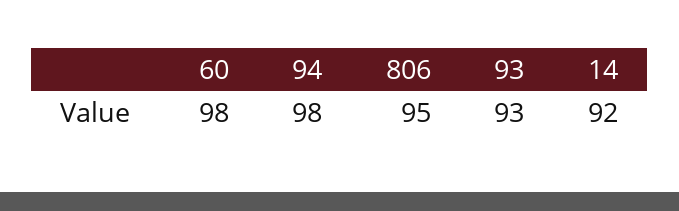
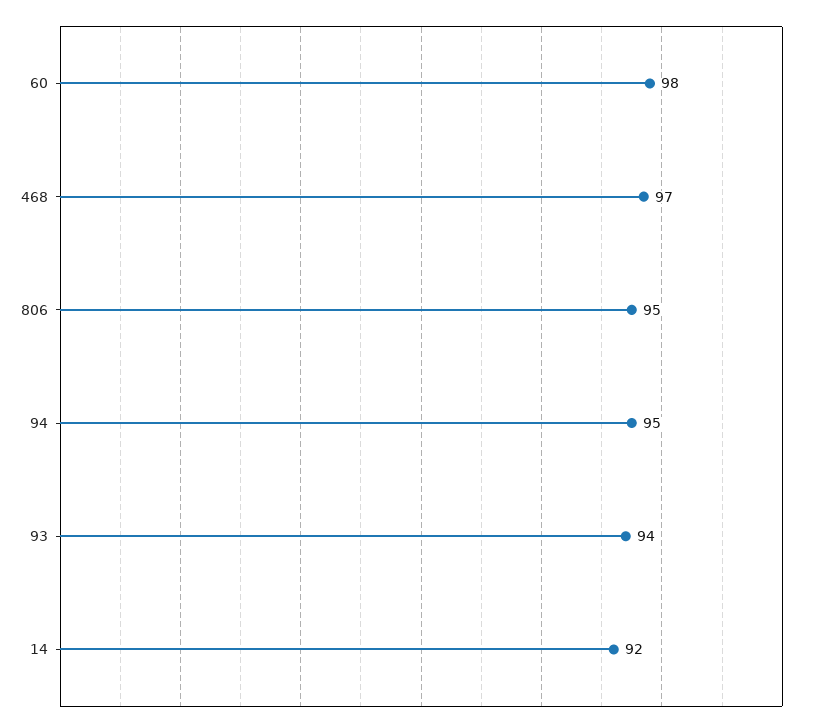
  {
    "60": 98,
-   "94": 98,
+   "94": 95,
    "806": 95,
-   "93": 93,
+   "93": 94,
-   "14": 92
+   "14": 92,
+   "468": 97
  }

